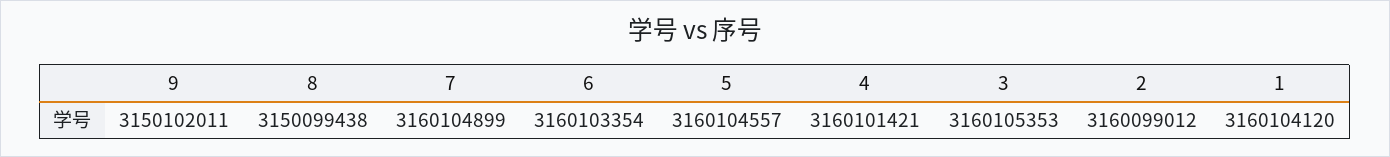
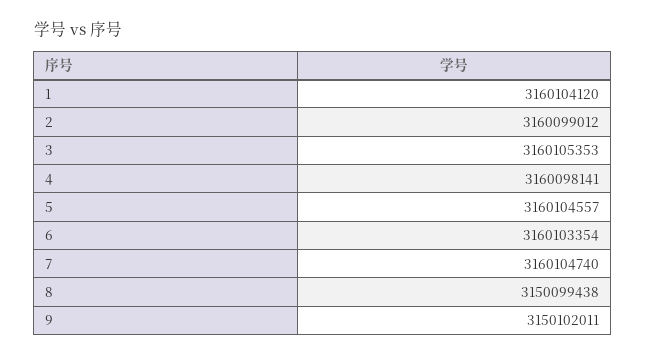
  {
    "9": 3150102011,
    "8": 3150099438,
-   "7": 3160104899,
+   "7": 3160104740,
    "6": 3160103354,
    "5": 3160104557,
-   "4": 3160101421,
+   "4": 3160098141,
    "3": 3160105353,
    "2": 3160099012,
    "1": 3160104120
  }

